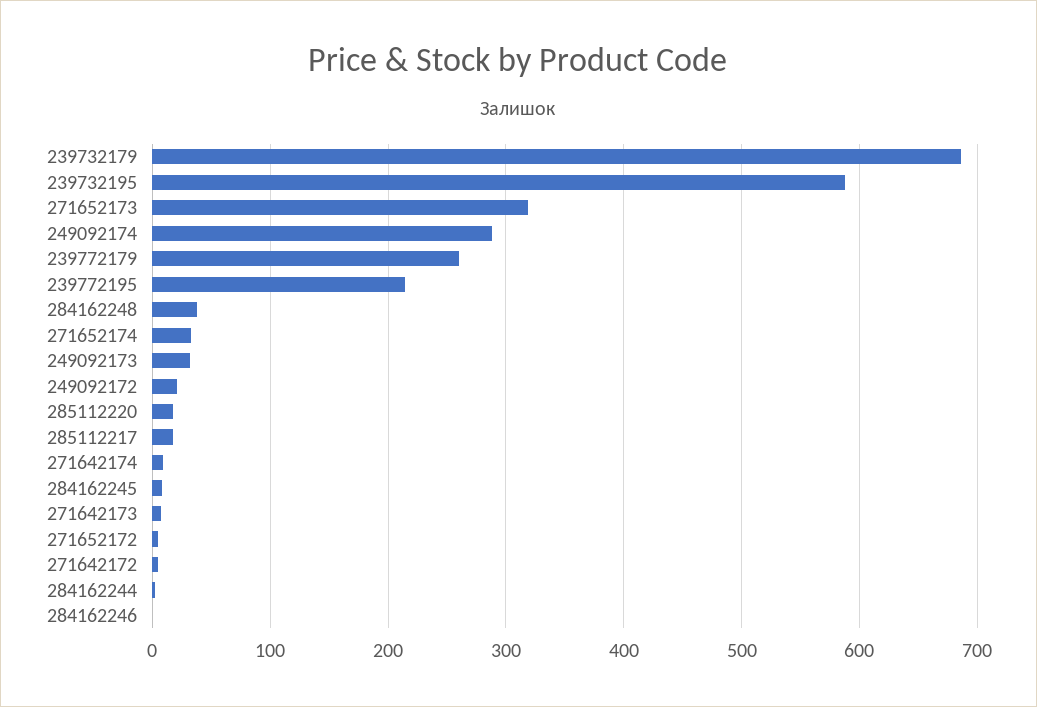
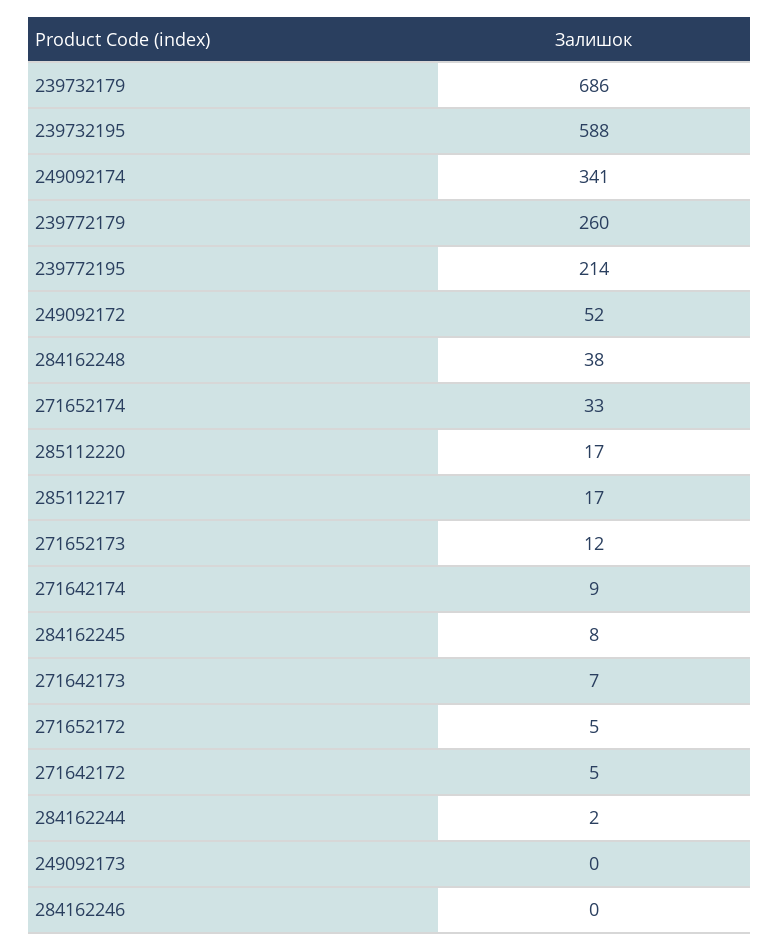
  {
    "239732179": 686,
    "239732195": 588,
-   "271652173": 320,
+   "271652173": 12,
-   "249092174": 290,
+   "249092174": 341,
    "239772179": 260,
    "239772195": 214,
    "284162248": 38,
    "271652174": 33,
-   "249092173": 30,
+   "249092173": 0,
-   "249092172": 20,
+   "249092172": 52,
    "285112220": 17,
    "285112217": 17,
    "271642174": 9,
    "284162245": 8,
    "271642173": 7,
    "271652172": 5,
    "271642172": 5,
    "284162244": 2,
    "284162246": 0
  }

